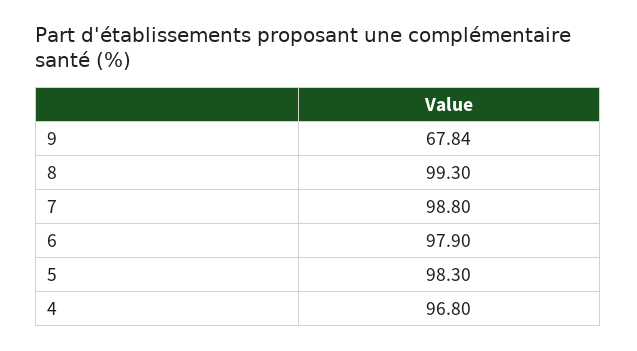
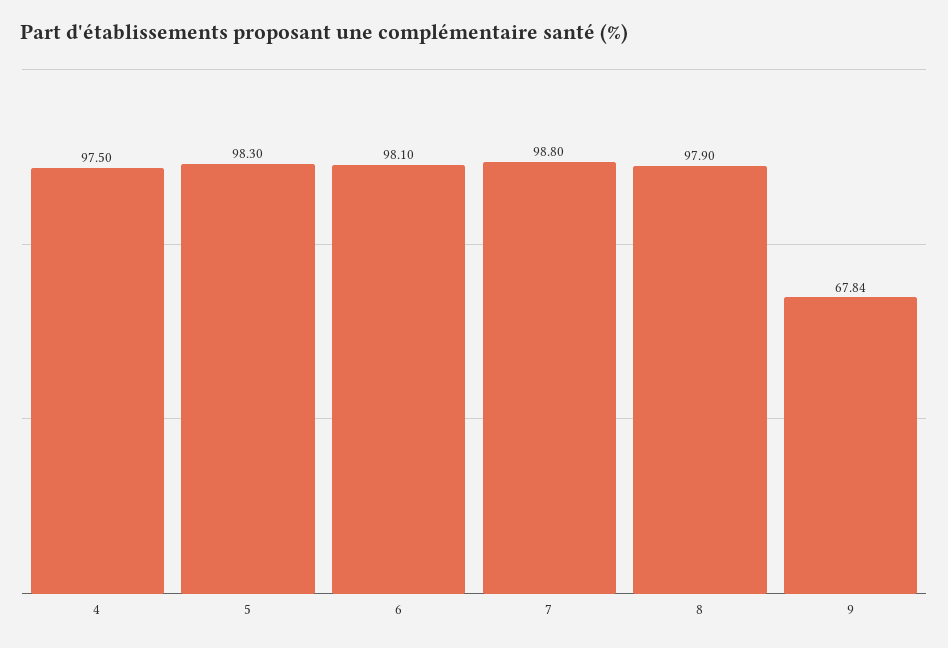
  {
    "9": 67.84,
-   "8": 99.3,
+   "8": 97.9,
    "7": 98.8,
-   "6": 97.9,
+   "6": 98.1,
    "5": 98.3,
-   "4": 96.8
+   "4": 97.5
  }

